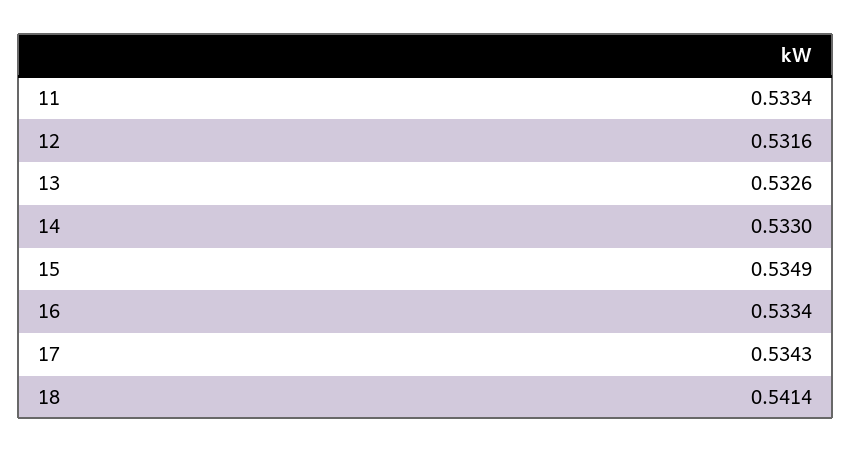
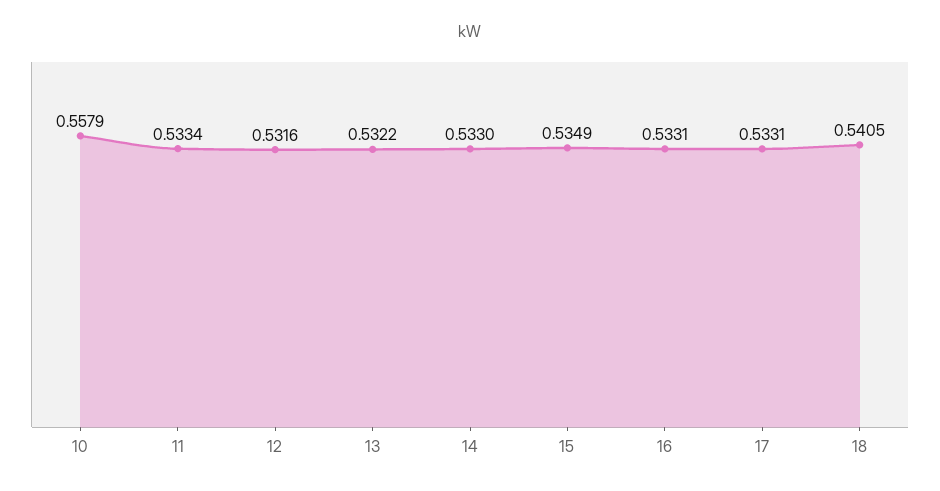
  {
    "11": 0.5334,
    "12": 0.5316,
-   "13": 0.5326,
+   "13": 0.5322,
    "14": 0.533,
    "15": 0.5349,
-   "16": 0.5334,
+   "16": 0.5331,
-   "17": 0.5343,
+   "17": 0.5331,
-   "18": 0.5414
+   "18": 0.5405,
+   "10": 0.5579
  }

